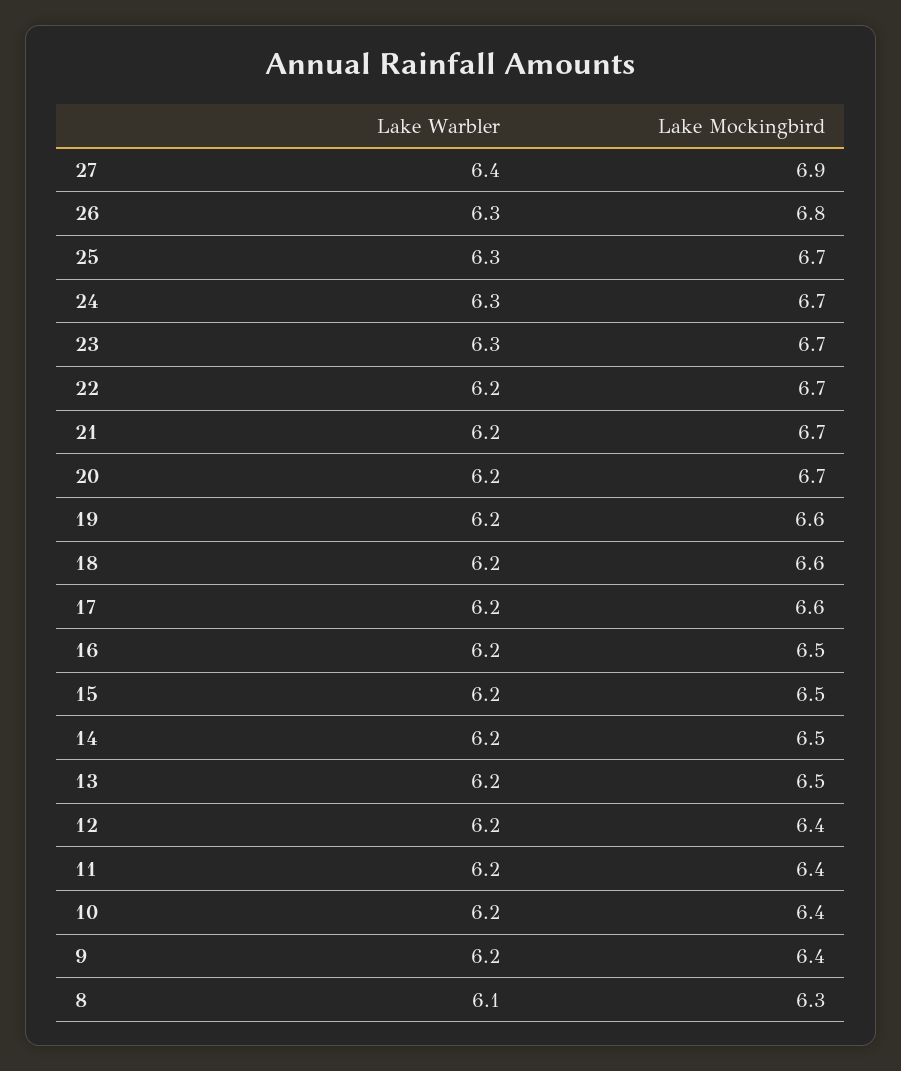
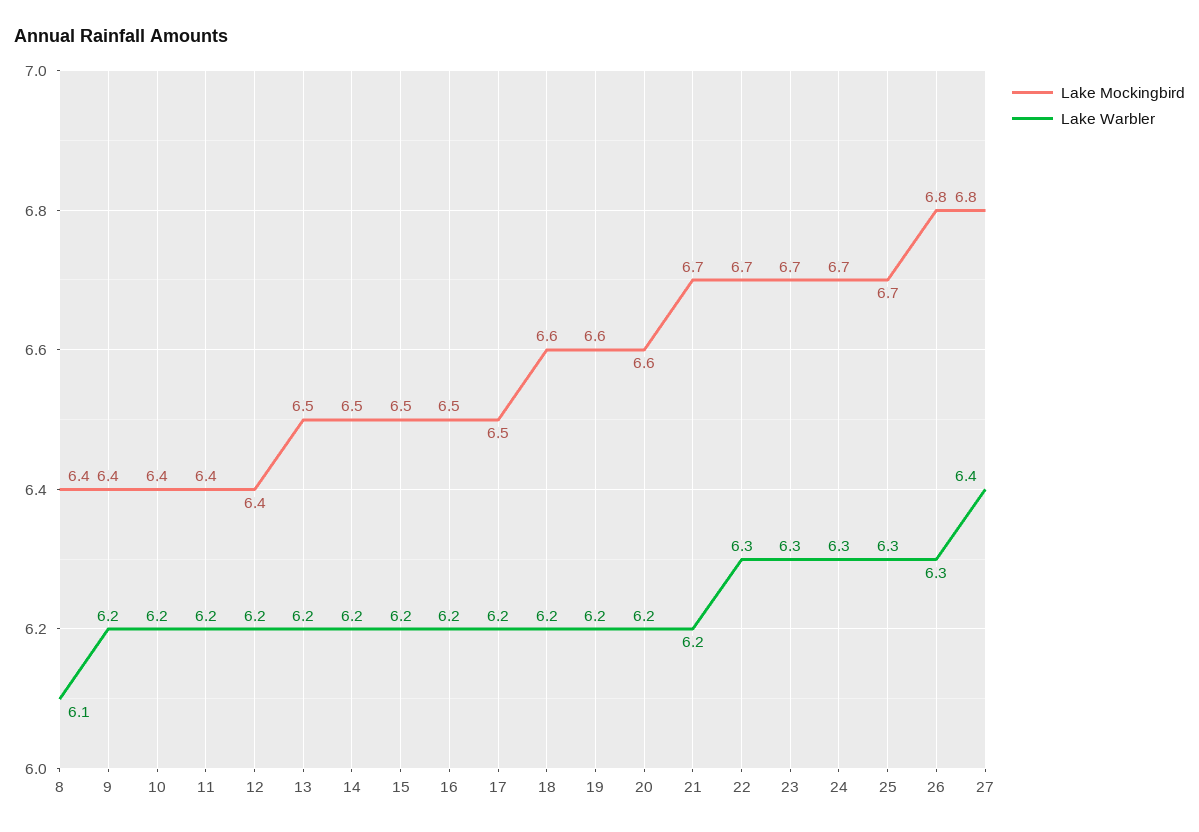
  {
    "Lake Warbler": {
      "27": 6.4,
      "26": 6.3,
      "25": 6.3,
      "24": 6.3,
      "23": 6.3,
-     "22": 6.2,
+     "22": 6.3,
      "21": 6.2,
      "20": 6.2,
      "19": 6.2,
      "18": 6.2,
      "17": 6.2,
      "16": 6.2,
      "15": 6.2,
      "14": 6.2,
      "13": 6.2,
      "12": 6.2,
      "11": 6.2,
      "10": 6.2,
      "9": 6.2,
      "8": 6.1
    },
    "Lake Mockingbird": {
-     "27": 6.9,
+     "27": 6.8,
      "26": 6.8,
      "25": 6.7,
      "24": 6.7,
      "23": 6.7,
      "22": 6.7,
      "21": 6.7,
-     "20": 6.7,
+     "20": 6.6,
      "19": 6.6,
      "18": 6.6,
-     "17": 6.6,
+     "17": 6.5,
      "16": 6.5,
      "15": 6.5,
      "14": 6.5,
      "13": 6.5,
      "12": 6.4,
      "11": 6.4,
      "10": 6.4,
      "9": 6.4,
-     "8": 6.3
+     "8": 6.4
    }
  }

